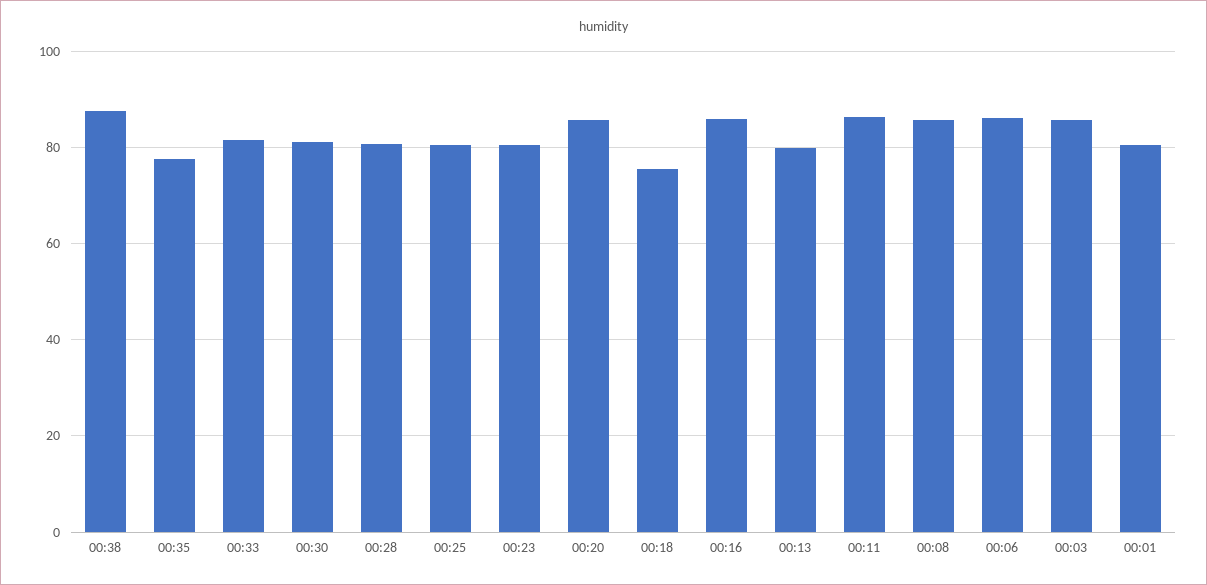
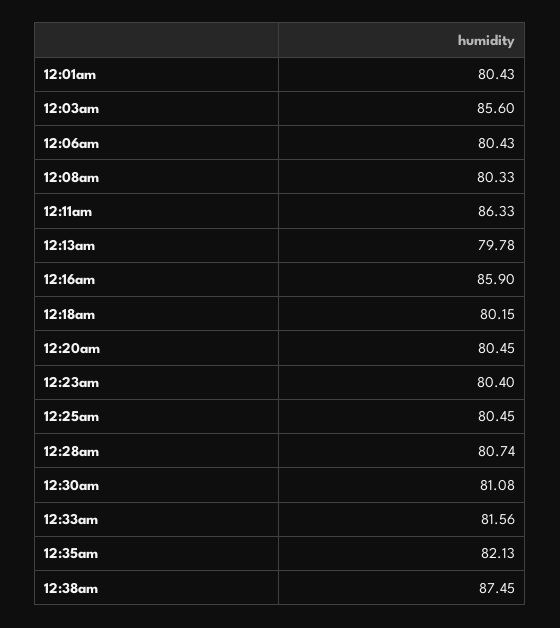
  {
    "00:38": 87.45,
-   "00:35": 78,
+   "00:35": 82.13,
    "00:33": 81.56,
    "00:30": 81.08,
    "00:28": 80.74,
    "00:25": 80.45,
    "00:23": 80.4,
-   "00:20": 86,
+   "00:20": 80.45,
-   "00:18": 76,
+   "00:18": 80.15,
    "00:16": 85.9,
    "00:13": 79.78,
    "00:11": 86.33,
-   "00:08": 86,
+   "00:08": 80.33,
-   "00:06": 86,
+   "00:06": 80.43,
    "00:03": 85.6,
    "00:01": 80.43
  }

